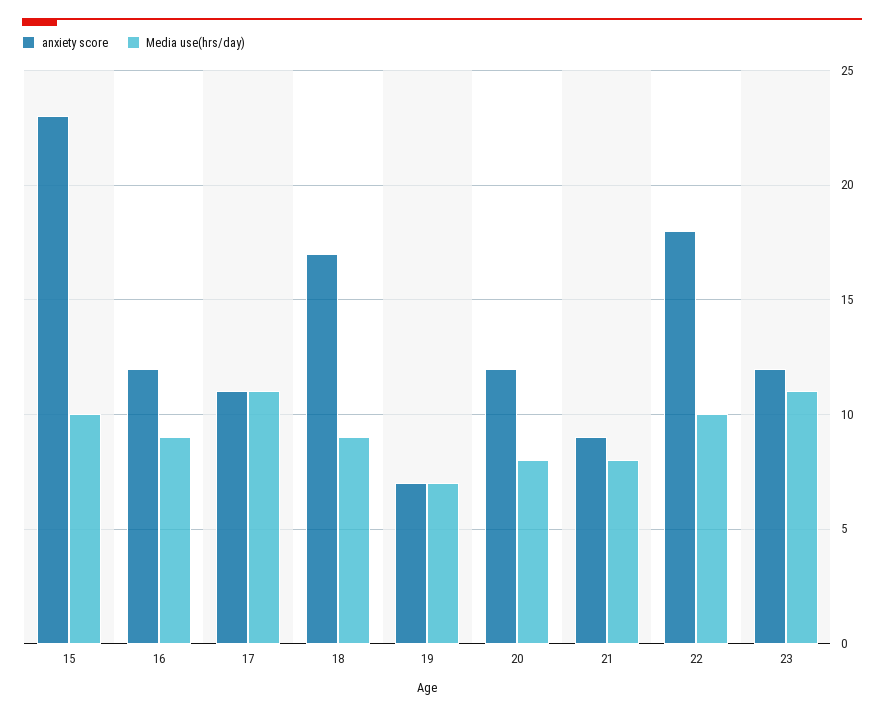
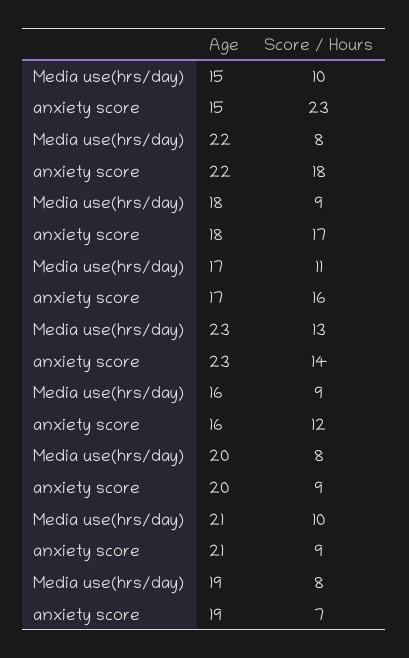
  {
    "anxiety score": {
      "15": 23,
      "16": 12,
-     "17": 11,
+     "17": 16,
      "18": 17,
      "19": 7,
-     "20": 12,
+     "20": 9,
      "21": 9,
      "22": 18,
-     "23": 12
+     "23": 14
    },
    "Media use(hrs/day)": {
      "15": 10,
      "16": 9,
      "17": 11,
      "18": 9,
-     "19": 7,
+     "19": 8,
      "20": 8,
-     "21": 8,
+     "21": 10,
-     "22": 10,
+     "22": 8,
-     "23": 11
+     "23": 13
    }
  }

